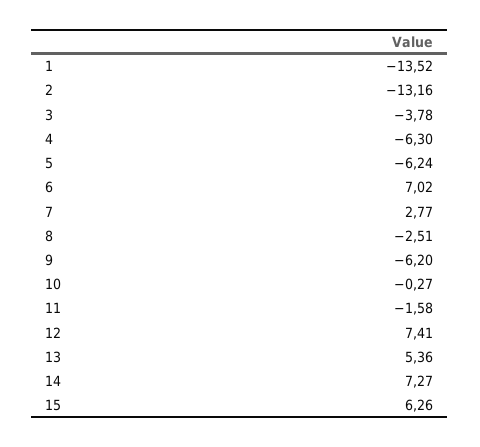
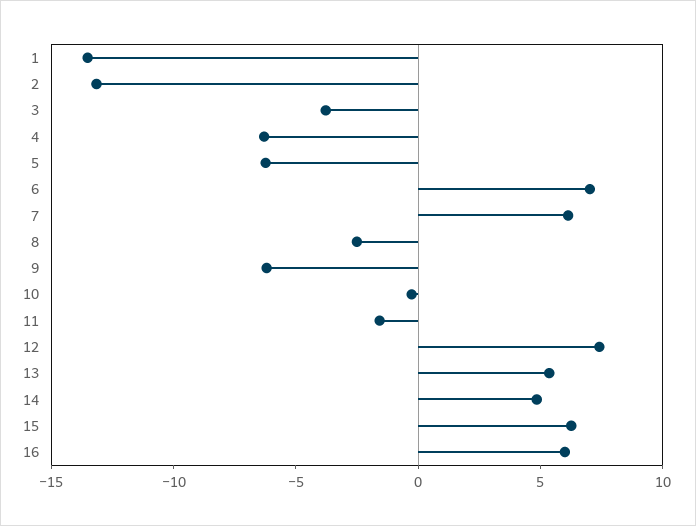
  {
    "1": -13.52,
    "2": -13.16,
    "3": -3.78,
    "4": -6.3,
    "5": -6.24,
    "6": 7.02,
-   "7": 2.77,
+   "7": 6,
    "8": -2.51,
    "9": -6.2,
    "10": -0.27,
    "11": -1.58,
    "12": 7.41,
    "13": 5.36,
-   "14": 7.27,
+   "14": 5,
-   "15": 6.26
+   "15": 6.26,
+   "16": 6
  }

